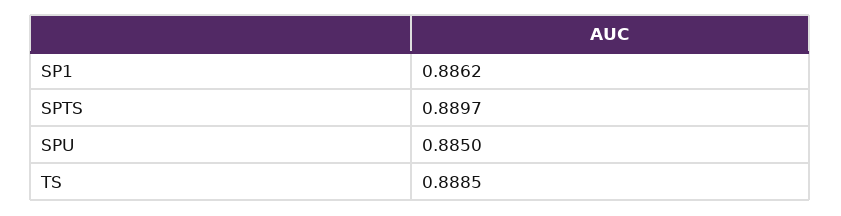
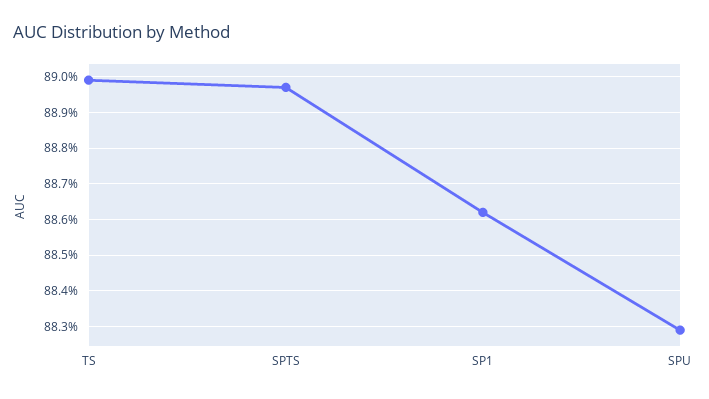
  {
    "SP1": 0.8862,
    "SPTS": 0.8897,
-   "SPU": 0.885,
+   "SPU": 0.883,
-   "TS": 0.8885
+   "TS": 0.89
  }

